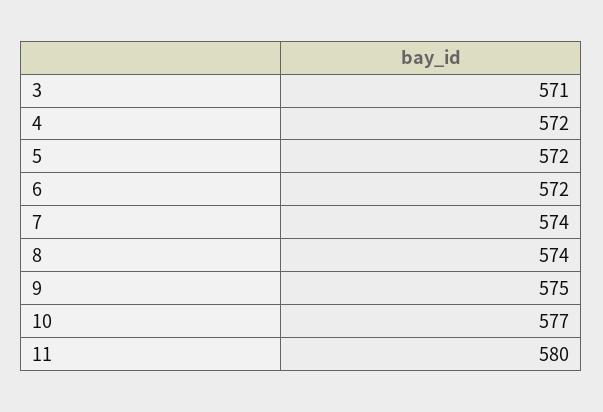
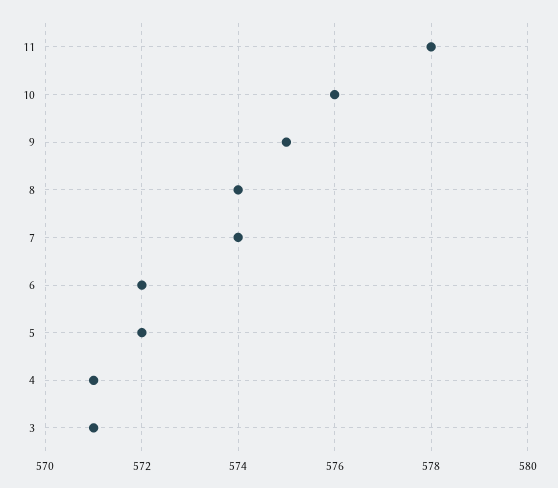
  {
    "3": 571,
-   "4": 572,
+   "4": 571,
    "5": 572,
    "6": 572,
    "7": 574,
    "8": 574,
    "9": 575,
-   "10": 577,
+   "10": 576,
-   "11": 580
+   "11": 578
  }

